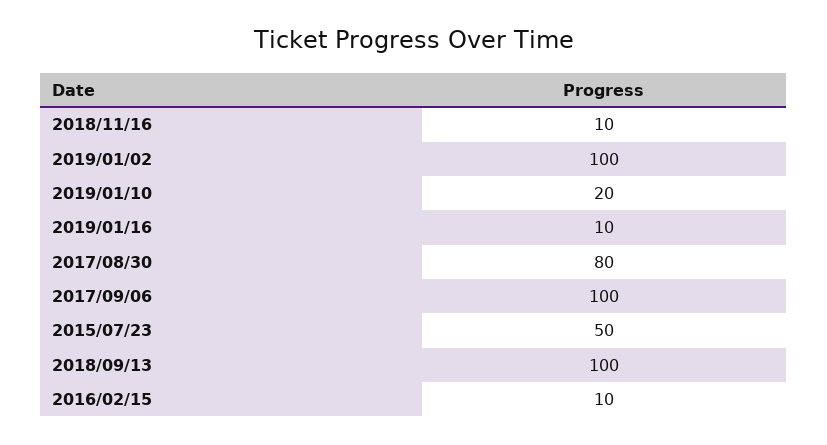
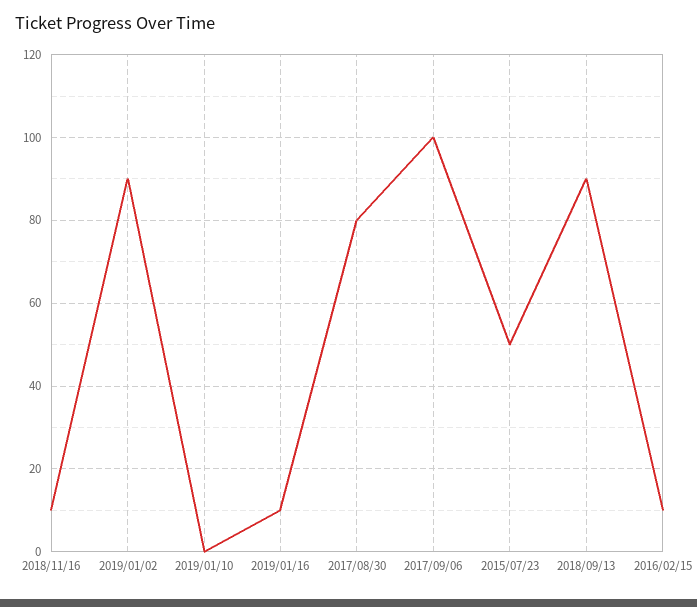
  {
    "2018/11/16": 10,
-   "2019/01/02": 100,
+   "2019/01/02": 90,
-   "2019/01/10": 20,
+   "2019/01/10": 0,
    "2019/01/16": 10,
    "2017/08/30": 80,
    "2017/09/06": 100,
    "2015/07/23": 50,
-   "2018/09/13": 100,
+   "2018/09/13": 90,
    "2016/02/15": 10
  }

